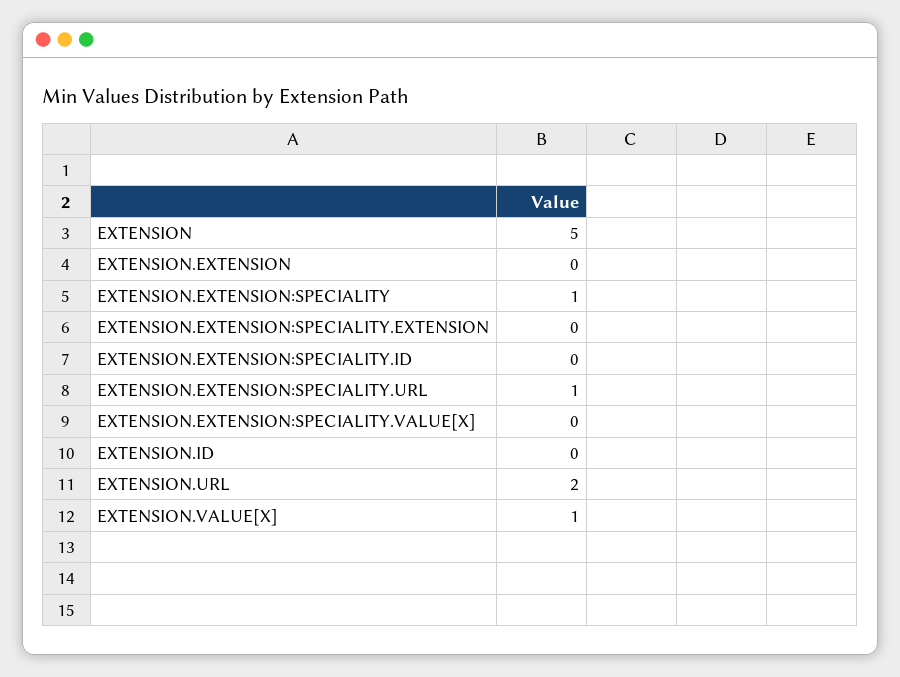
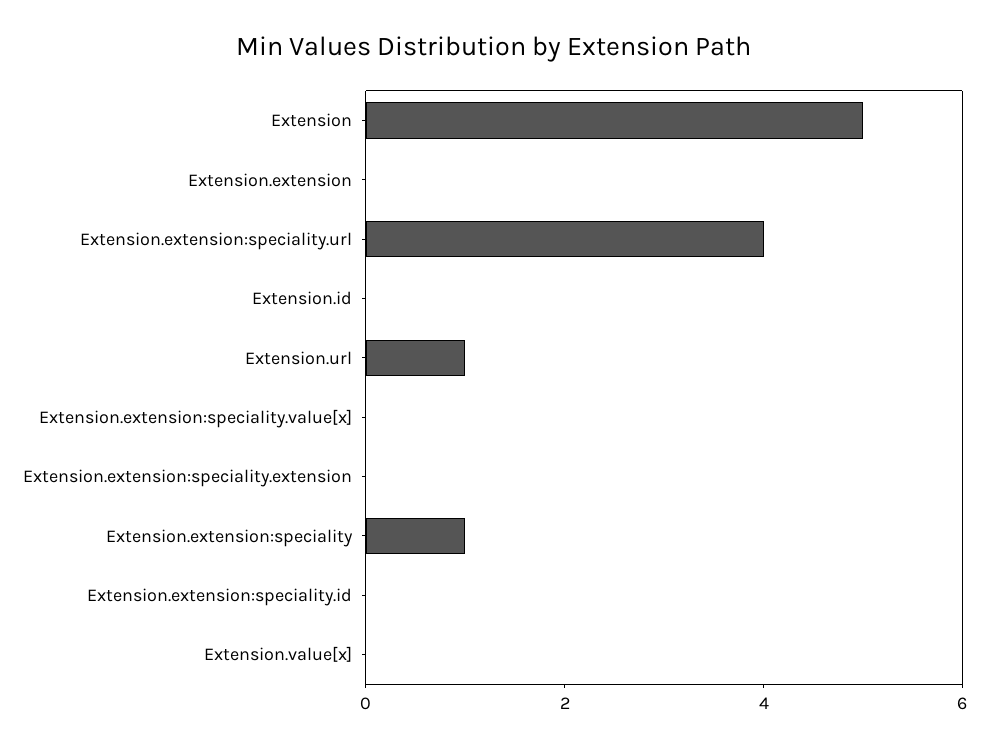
  {
    "EXTENSION": 5,
    "EXTENSION.EXTENSION": 0,
    "EXTENSION.EXTENSION:SPECIALITY": 1,
    "EXTENSION.EXTENSION:SPECIALITY.EXTENSION": 0,
    "EXTENSION.EXTENSION:SPECIALITY.ID": 0,
-   "EXTENSION.EXTENSION:SPECIALITY.URL": 1,
+   "EXTENSION.EXTENSION:SPECIALITY.URL": 4,
    "EXTENSION.EXTENSION:SPECIALITY.VALUE[X]": 0,
    "EXTENSION.ID": 0,
-   "EXTENSION.URL": 2,
+   "EXTENSION.URL": 1,
-   "EXTENSION.VALUE[X]": 1
+   "EXTENSION.VALUE[X]": 0
  }

